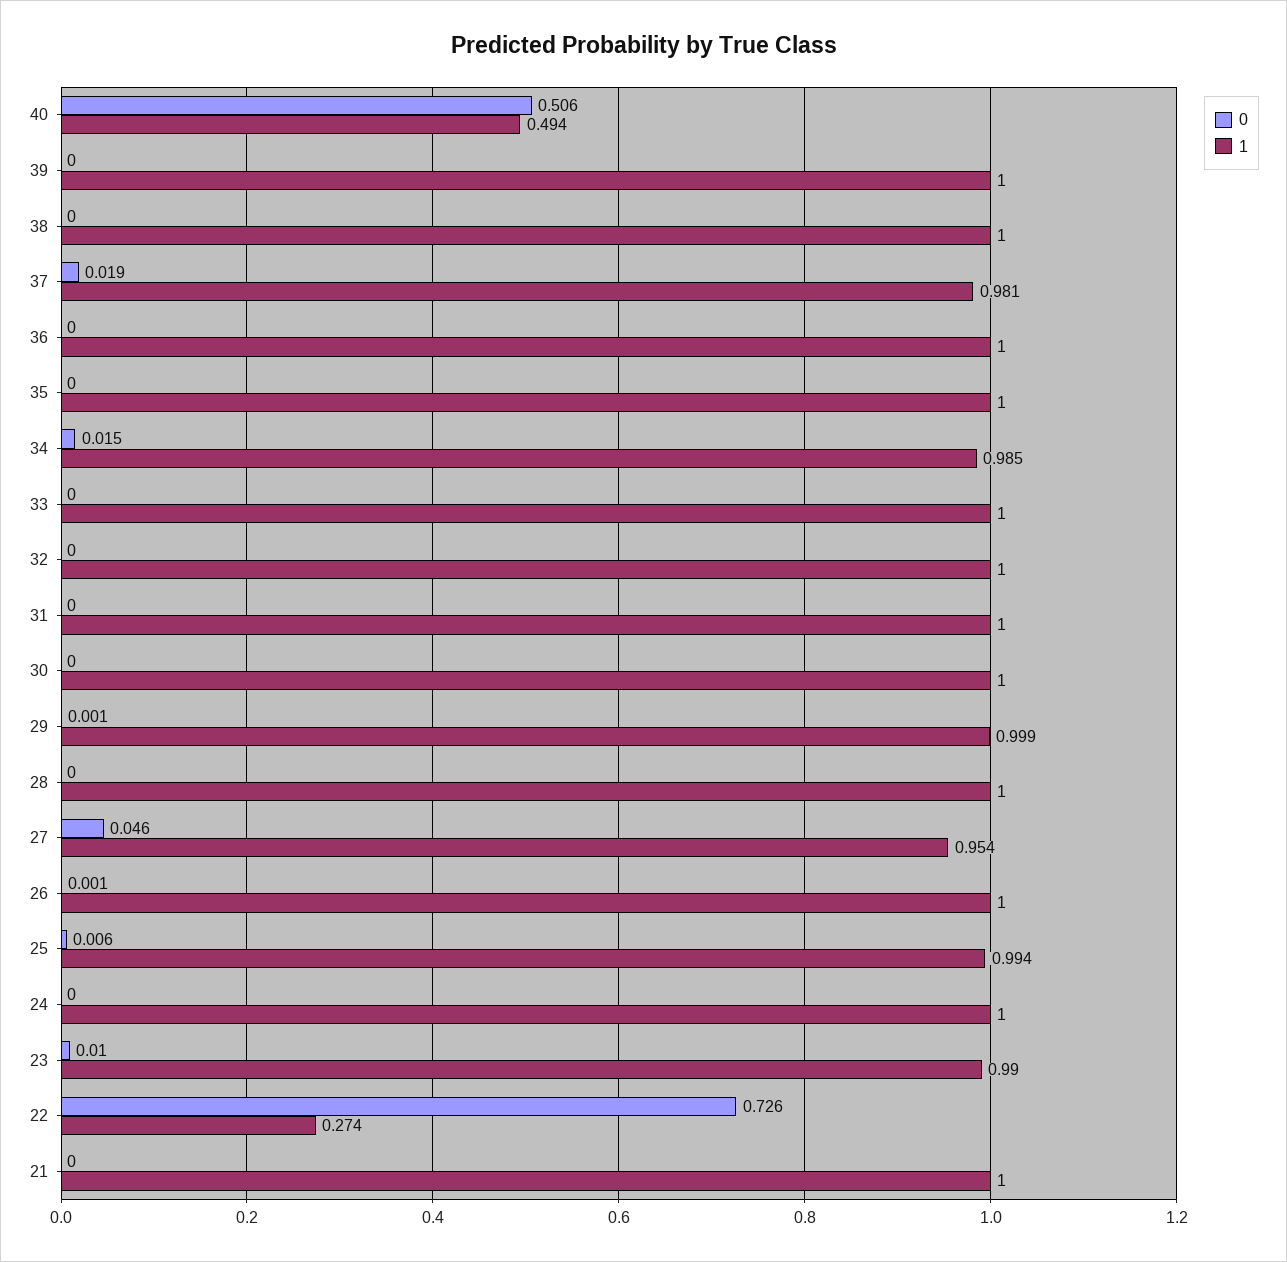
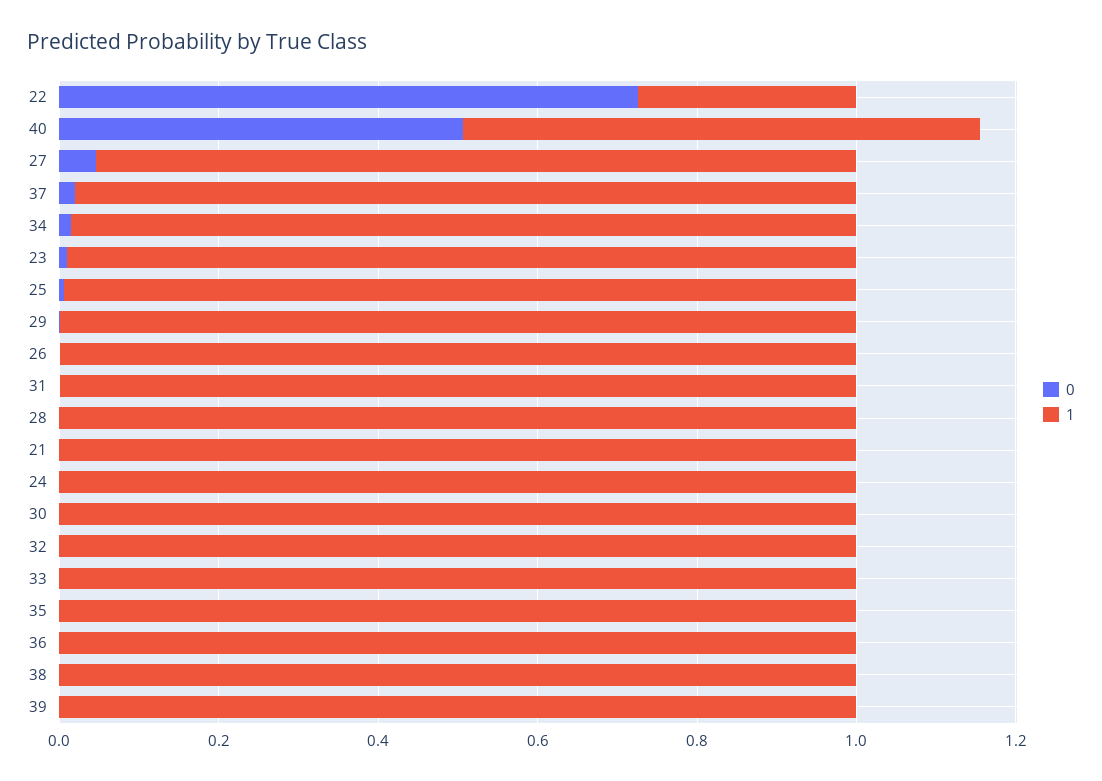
  {
    "0": {
      "40": 0.506,
      "39": 0,
      "38": 0,
      "37": 0.019,
      "36": 0,
      "35": 0,
      "34": 0.015,
      "33": 0,
      "32": 0,
      "31": 0,
      "30": 0,
      "29": 0.001,
      "28": 0,
      "27": 0.046,
      "26": 0.001,
      "25": 0.006,
      "24": 0,
      "23": 0.01,
      "22": 0.726,
      "21": 0
    },
    "1": {
-     "40": 0.494,
+     "40": 0.65,
      "39": 1,
      "38": 1,
      "37": 0.981,
      "36": 1,
      "35": 1,
      "34": 0.985,
      "33": 1,
      "32": 1,
      "31": 1,
      "30": 1,
      "29": 0.999,
      "28": 1,
      "27": 0.954,
      "26": 1,
      "25": 0.994,
      "24": 1,
      "23": 0.99,
      "22": 0.274,
      "21": 1
    }
  }

